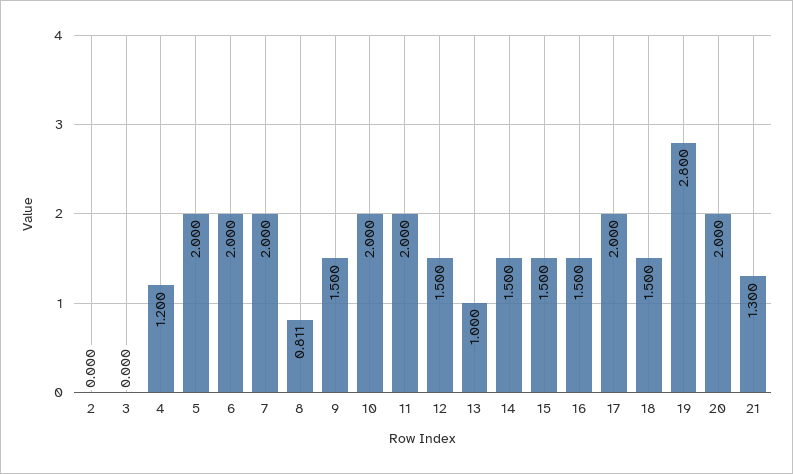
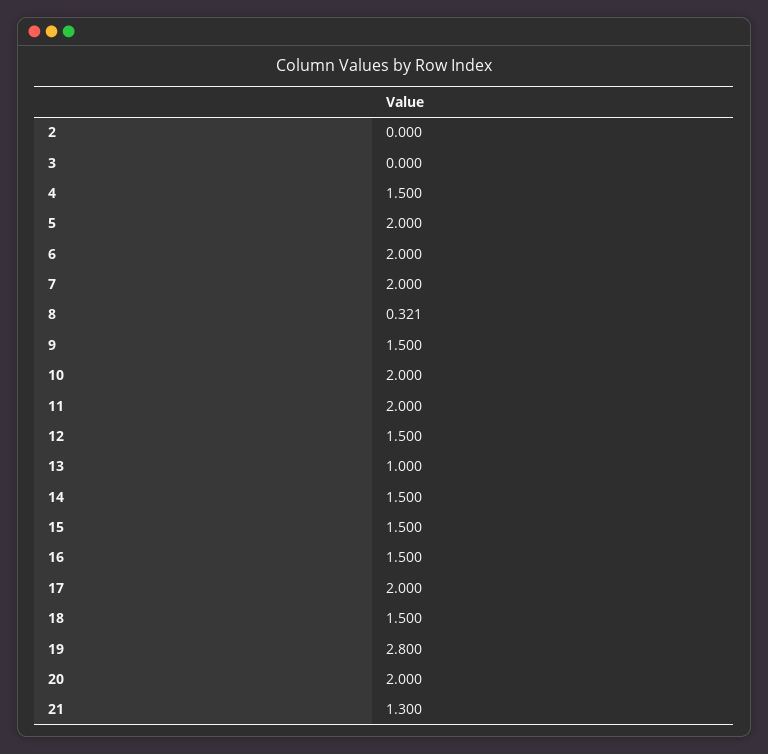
  {
    "2": 0,
    "3": 0,
-   "4": 1.2,
+   "4": 1.5,
    "5": 2,
    "6": 2,
    "7": 2,
-   "8": 0.811,
+   "8": 0.321,
    "9": 1.5,
    "10": 2,
    "11": 2,
    "12": 1.5,
    "13": 1,
    "14": 1.5,
    "15": 1.5,
    "16": 1.5,
    "17": 2,
    "18": 1.5,
    "19": 2.8,
    "20": 2,
    "21": 1.3
  }

